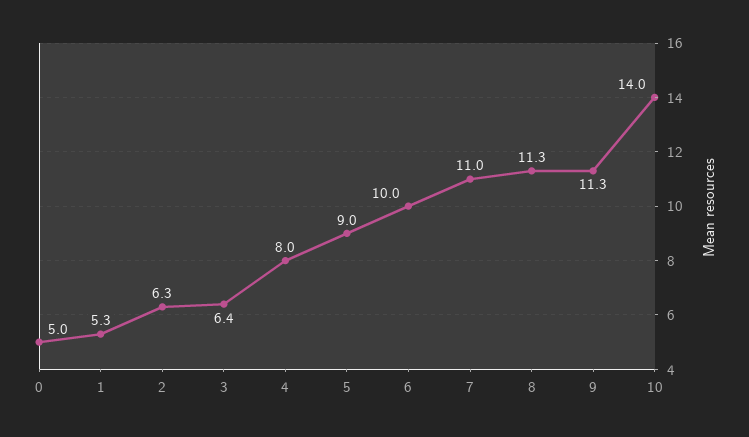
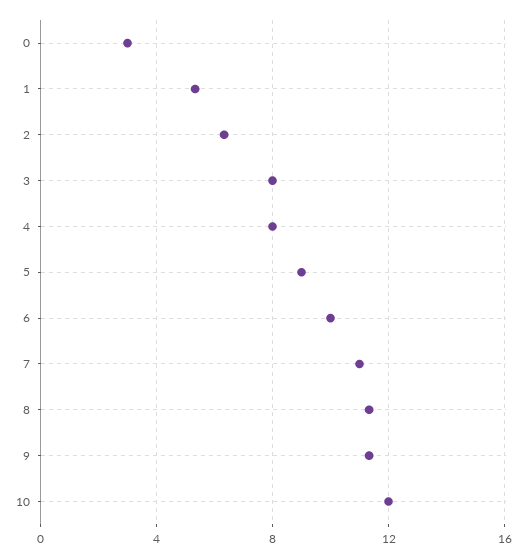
  {
-   "0": 5,
+   "0": 3,
    "1": 5.3,
    "2": 6.3,
-   "3": 6.4,
+   "3": 8,
    "4": 8,
    "5": 9,
    "6": 10,
    "7": 11,
    "8": 11.3,
    "9": 11.3,
-   "10": 14
+   "10": 12
  }

